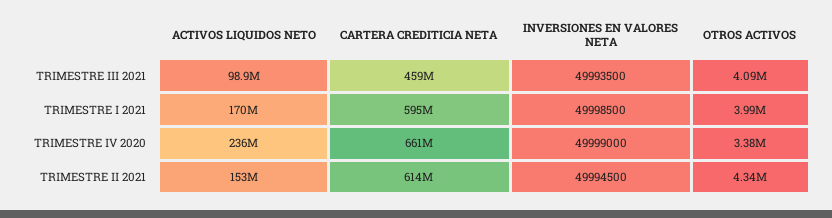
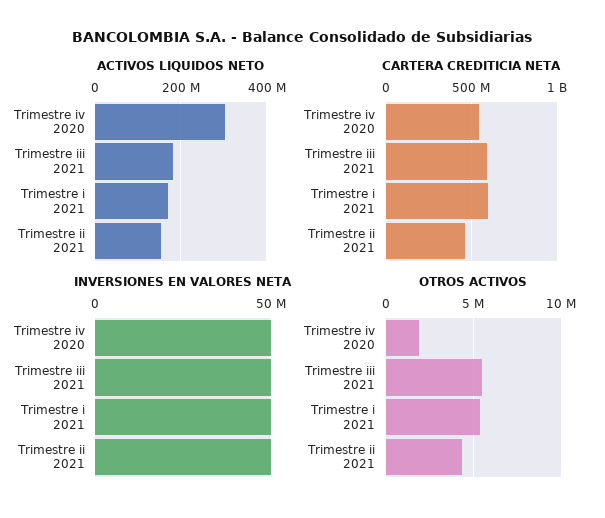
  {
    "ACTIVOS LIQUIDOS NETO": {
-     "TRIMESTRE III 2021": 98900000,
+     "TRIMESTRE III 2021": 180000000,
      "TRIMESTRE I 2021": 170000000,
-     "TRIMESTRE IV 2020": 236000000,
+     "TRIMESTRE IV 2020": 300000000,
      "TRIMESTRE II 2021": 153000000
    },
    "CARTERA CREDITICIA NETA": {
-     "TRIMESTRE III 2021": 459000000,
+     "TRIMESTRE III 2021": 600000000,
      "TRIMESTRE I 2021": 595000000,
-     "TRIMESTRE IV 2020": 661000000,
+     "TRIMESTRE IV 2020": 550000000,
-     "TRIMESTRE II 2021": 614000000
+     "TRIMESTRE II 2021": 450000000
    },
    "INVERSIONES EN VALORES NETA": {
      "TRIMESTRE III 2021": 49993500,
      "TRIMESTRE I 2021": 49998500,
      "TRIMESTRE IV 2020": 49999000,
      "TRIMESTRE II 2021": 49994500
    },
    "OTROS ACTIVOS": {
-     "TRIMESTRE III 2021": 4090000,
+     "TRIMESTRE III 2021": 5500000,
-     "TRIMESTRE I 2021": 3990000,
+     "TRIMESTRE I 2021": 5500000,
-     "TRIMESTRE IV 2020": 3380000,
+     "TRIMESTRE IV 2020": 2000000,
      "TRIMESTRE II 2021": 4340000
    }
  }

